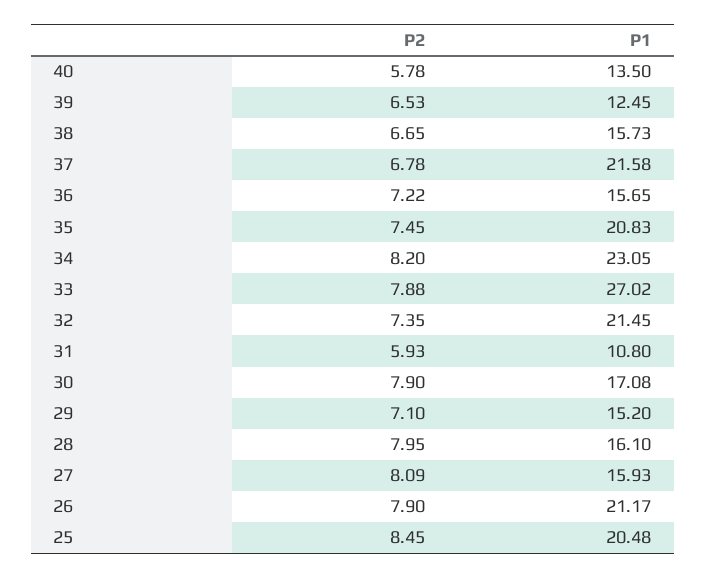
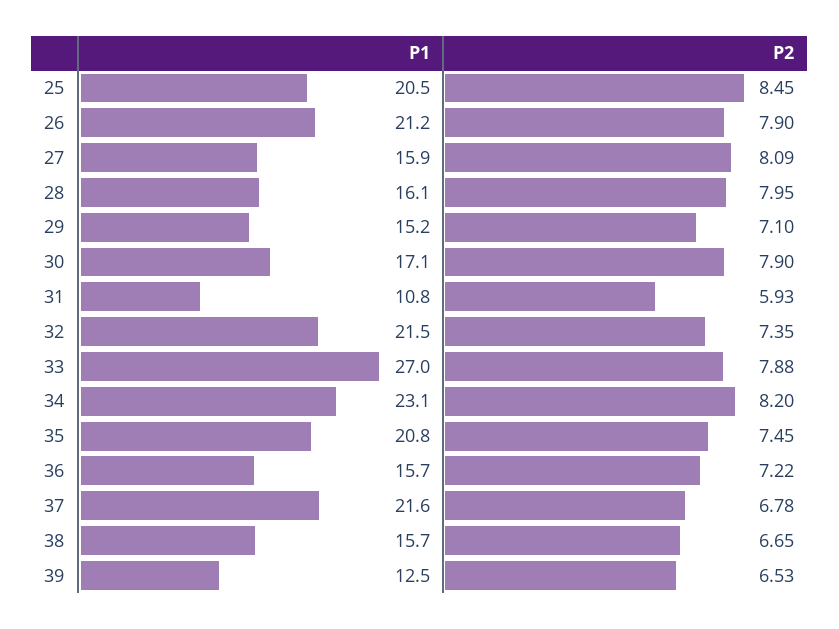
  {
    "P2": {
-     "40": 5.78,
      "39": 6.53,
      "38": 6.65,
      "37": 6.78,
      "36": 7.22,
      "35": 7.45,
      "34": 8.2,
      "33": 7.88,
      "32": 7.35,
      "31": 5.93,
      "30": 7.9,
      "29": 7.1,
      "28": 7.95,
      "27": 8.09,
      "26": 7.9,
      "25": 8.45
    },
    "P1": {
-     "40": 13.5,
      "39": 12.45,
      "38": 15.73,
      "37": 21.58,
      "36": 15.65,
      "35": 20.83,
      "34": 23.05,
      "33": 27.02,
      "32": 21.45,
      "31": 10.8,
      "30": 17.08,
      "29": 15.2,
      "28": 16.1,
      "27": 15.93,
      "26": 21.17,
      "25": 20.48
    }
  }

